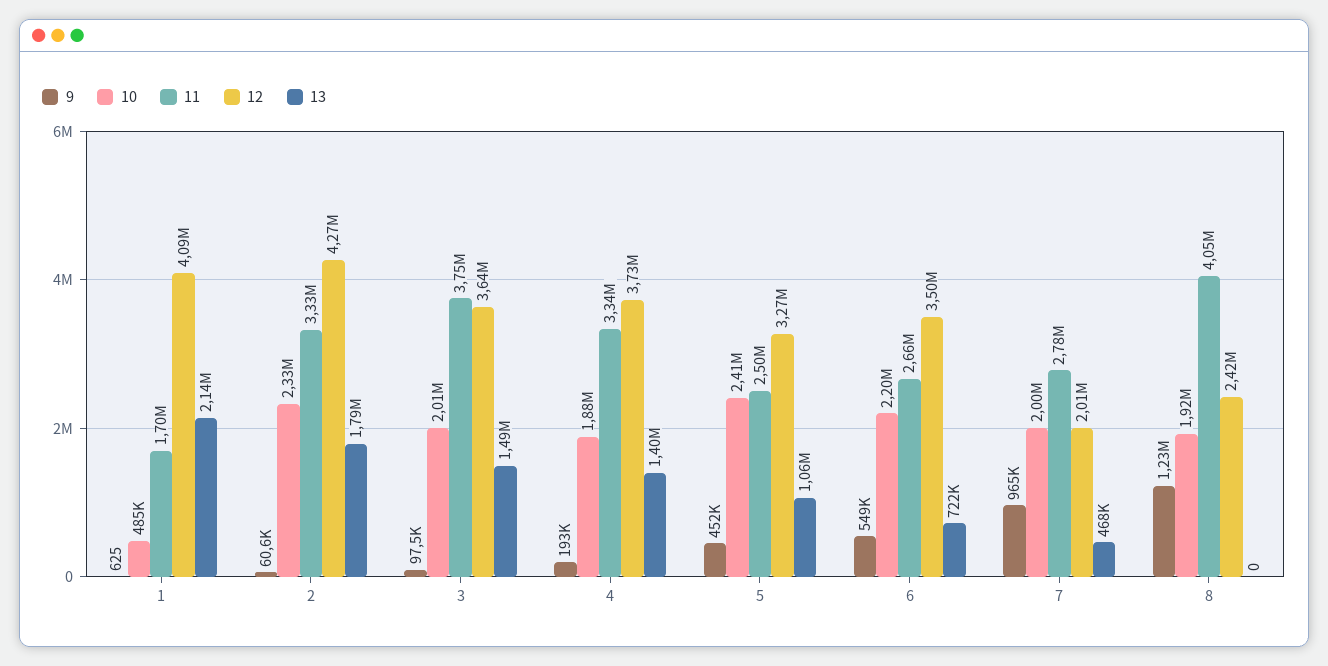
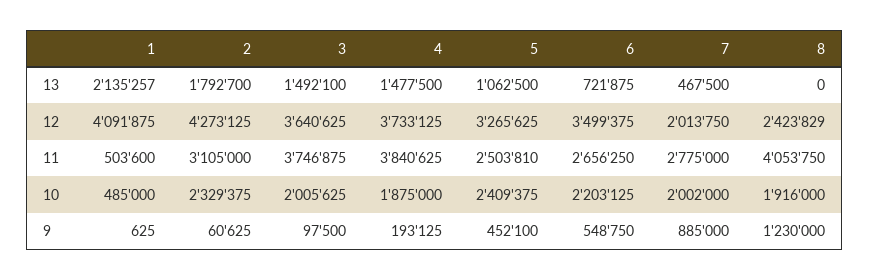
  {
    "9": {
      "1": 625,
      "2": 60625,
      "3": 97500,
      "4": 193125,
      "5": 452100,
      "6": 548750,
-     "7": 965000,
+     "7": 885000,
      "8": 1230000
    },
    "10": {
      "1": 485000,
      "2": 2329375,
      "3": 2005625,
      "4": 1875000,
      "5": 2409375,
      "6": 2203125,
      "7": 2002000,
      "8": 1916000
    },
    "11": {
-     "1": 1700000,
+     "1": 503600,
-     "2": 3330000,
+     "2": 3105000,
      "3": 3746875,
-     "4": 3340000,
+     "4": 3840625,
      "5": 2503810,
      "6": 2656250,
      "7": 2775000,
      "8": 4053750
    },
    "12": {
      "1": 4091875,
      "2": 4273125,
      "3": 3640625,
      "4": 3733125,
      "5": 3265625,
      "6": 3499375,
      "7": 2013750,
      "8": 2423829
    },
    "13": {
      "1": 2135257,
      "2": 1792700,
      "3": 1492100,
-     "4": 1400000,
+     "4": 1477500,
      "5": 1062500,
      "6": 721875,
      "7": 467500,
      "8": 0
    }
  }

